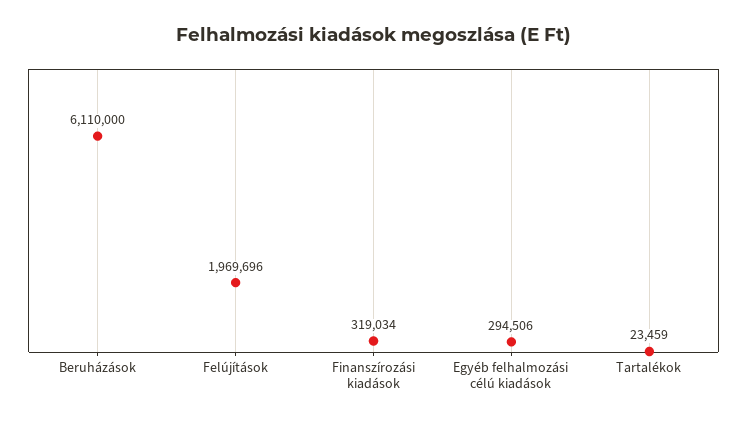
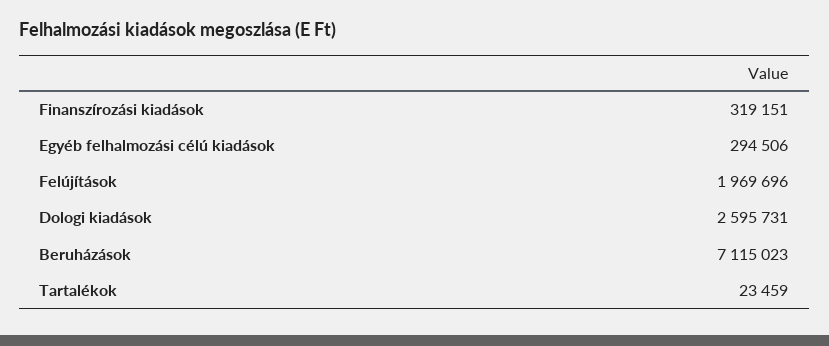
  {
-   "Beruházások": 6110000,
+   "Beruházások": 7115023,
    "Felújítások": 1969696,
-   "Finanszírozási kiadások": 319034,
+   "Finanszírozási kiadások": 319151,
    "Egyéb felhalmozási célú kiadások": 294506,
-   "Tartalékok": 23459
+   "Tartalékok": 23459,
+   "Dologi kiadások": 2595731
  }

